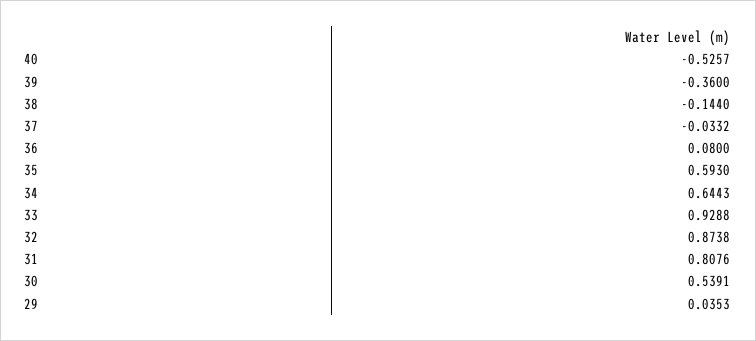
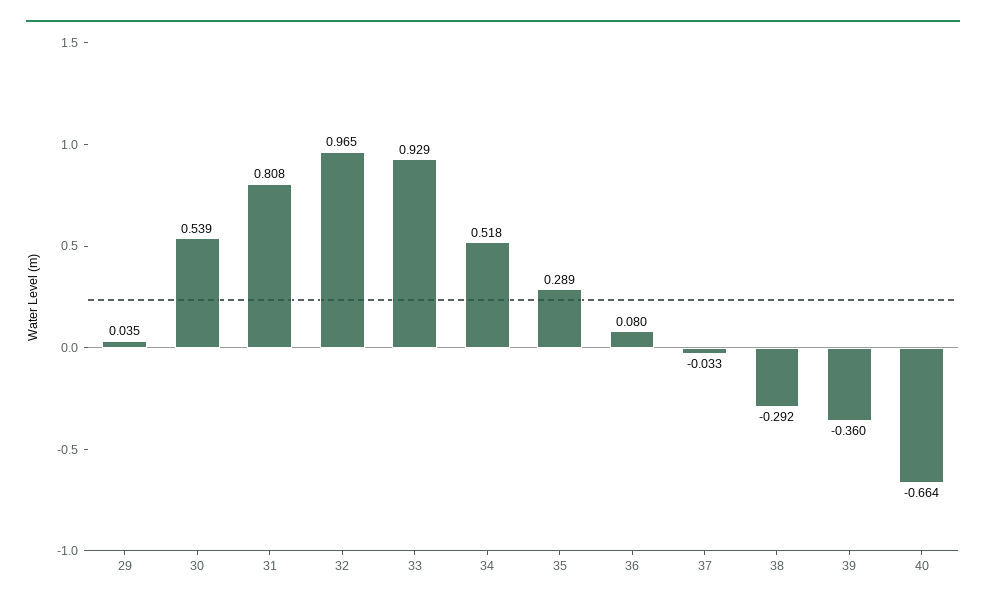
  {
-   "40": -0.5257,
+   "40": -0.664,
    "39": -0.36,
-   "38": -0.144,
+   "38": -0.292,
    "37": -0.0332,
    "36": 0.08,
-   "35": 0.593,
+   "35": 0.289,
-   "34": 0.6443,
+   "34": 0.518,
    "33": 0.9288,
-   "32": 0.8738,
+   "32": 0.965,
    "31": 0.8076,
    "30": 0.5391,
    "29": 0.0353
  }

